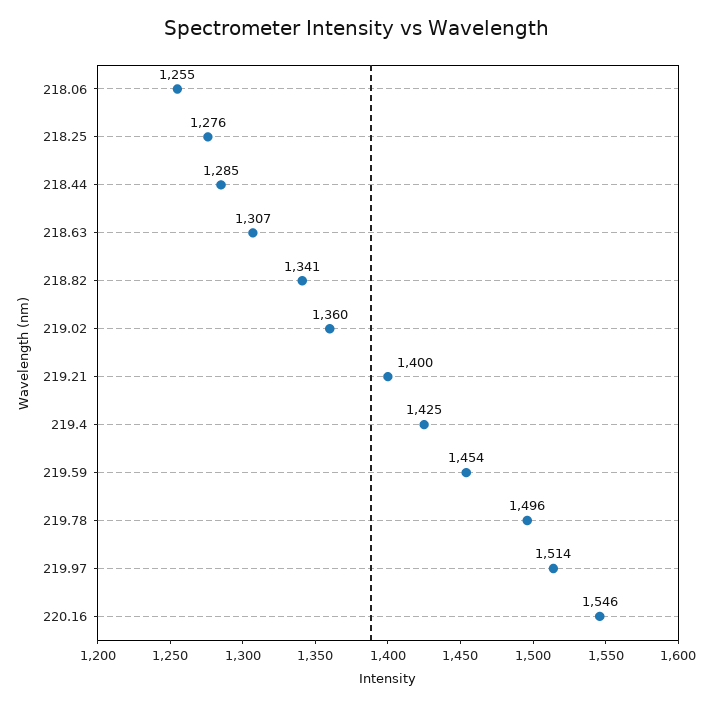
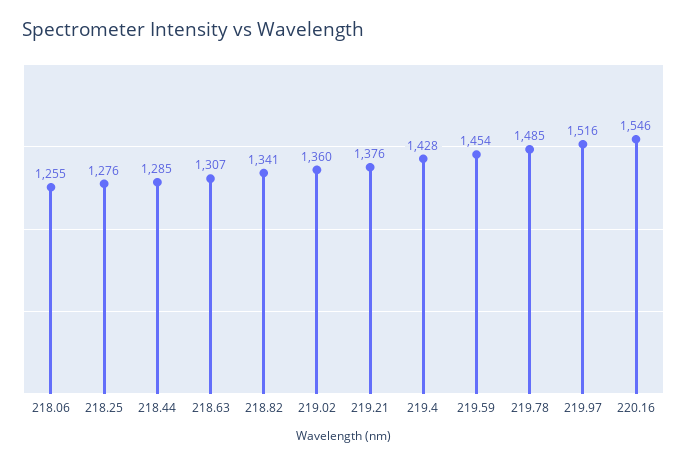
  {
    "218.06": 1255,
    "218.25": 1276,
    "218.44": 1285,
    "218.63": 1307,
    "218.82": 1341,
    "219.02": 1360,
-   "219.21": 1400,
+   "219.21": 1376,
-   "219.4": 1425,
+   "219.4": 1428,
    "219.59": 1454,
-   "219.78": 1496,
+   "219.78": 1485,
-   "219.97": 1514,
+   "219.97": 1516,
    "220.16": 1546
  }

